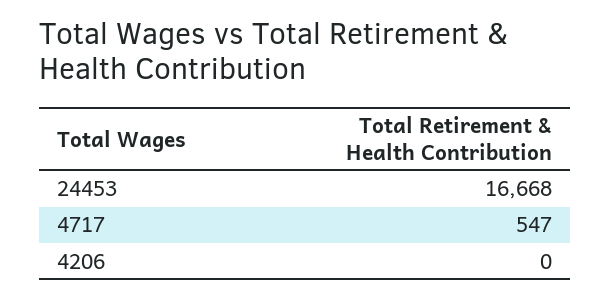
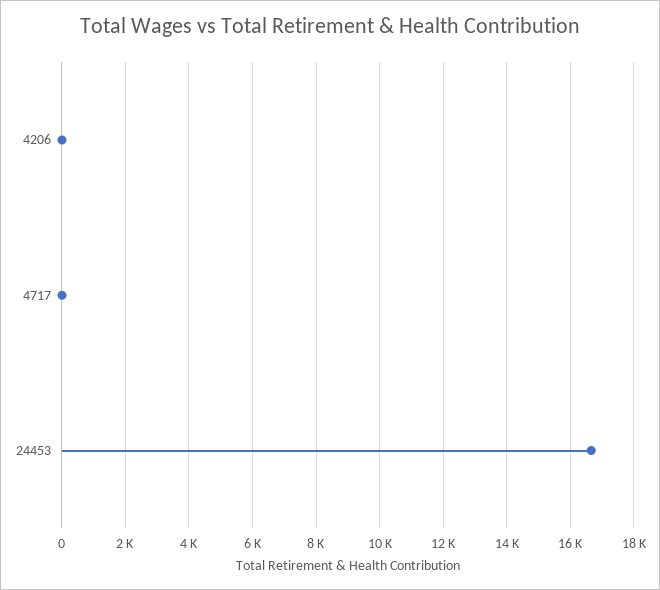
  {
    "24453": 16668,
-   "4717": 547,
+   "4717": 0,
    "4206": 0
  }

